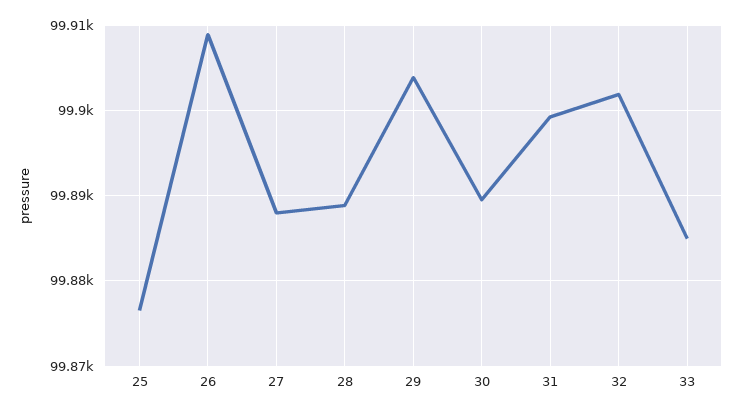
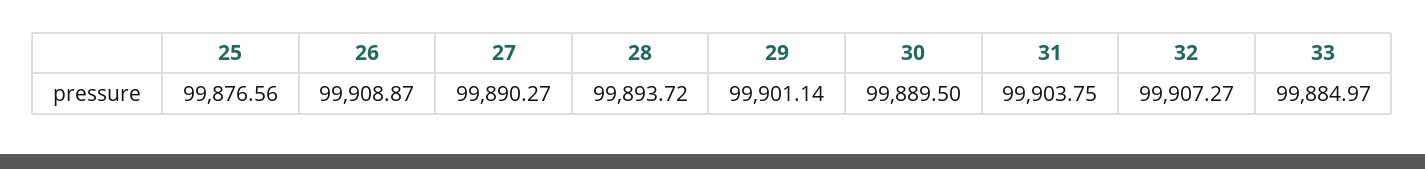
  {
    "25": 99876.56,
    "26": 99908.87,
-   "27": 99888,
+   "27": 99890.27,
-   "28": 99889,
+   "28": 99893.72,
-   "29": 99904,
+   "29": 99901.14,
    "30": 99889.5,
-   "31": 99899,
+   "31": 99903.75,
-   "32": 99902,
+   "32": 99907.27,
    "33": 99884.97
  }

